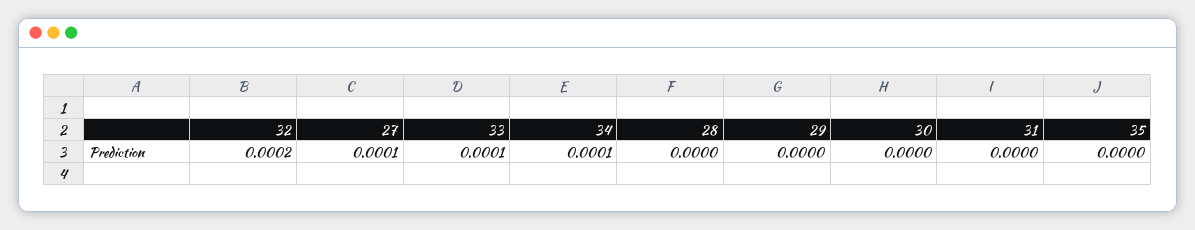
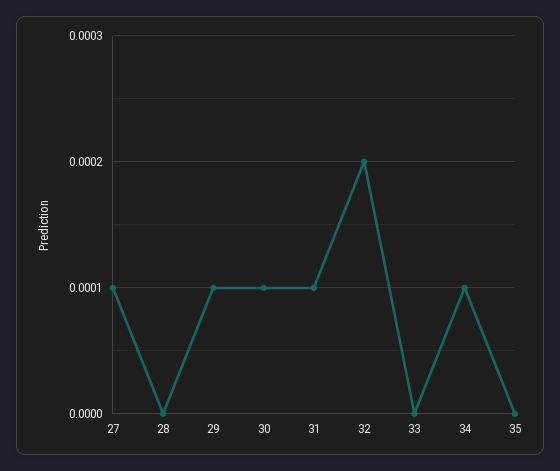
  {
    "32": 0.0002,
    "27": 0.0001,
-   "33": 0.0001,
+   "33": 0,
    "34": 0.0001,
    "28": 0,
-   "29": 0,
+   "29": 0.0001,
-   "30": 0,
+   "30": 0.0001,
-   "31": 0,
+   "31": 0.0001,
    "35": 0
  }

